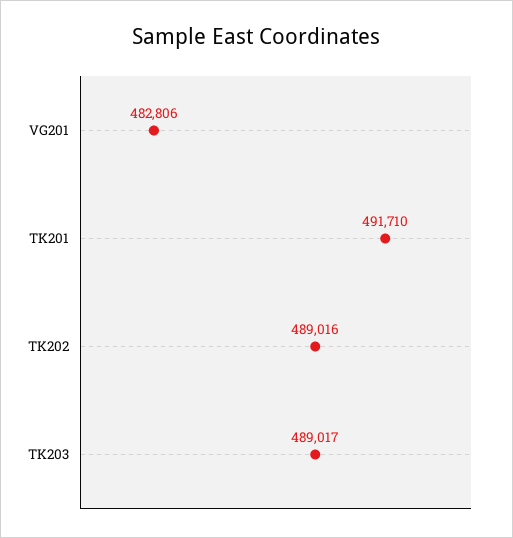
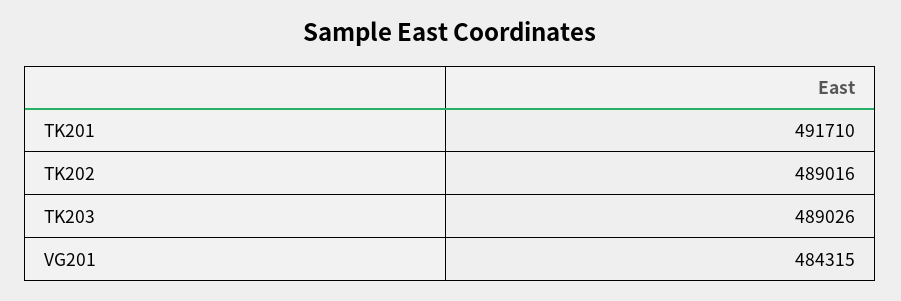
  {
-   "VG201": 482806,
+   "VG201": 484315,
    "TK201": 491710,
    "TK202": 489016,
-   "TK203": 489017
+   "TK203": 489026
  }

